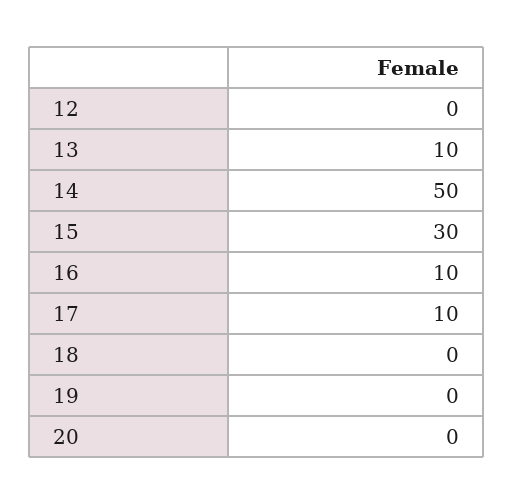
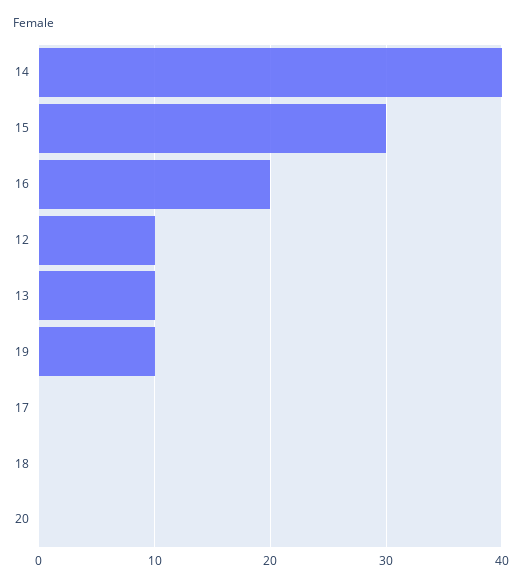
  {
-   "12": 0,
+   "12": 10,
    "13": 10,
-   "14": 50,
+   "14": 40,
    "15": 30,
-   "16": 10,
+   "16": 20,
-   "17": 10,
+   "17": 0,
    "18": 0,
-   "19": 0,
+   "19": 10,
    "20": 0
  }

